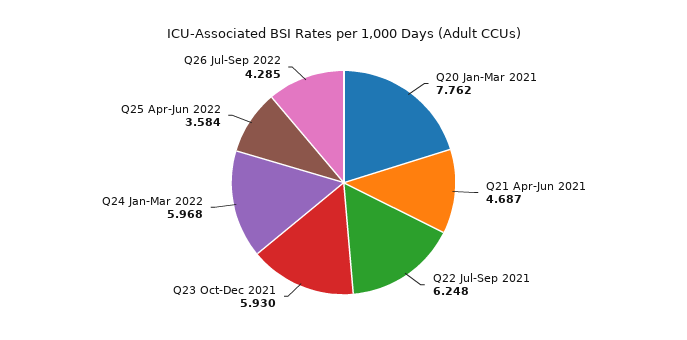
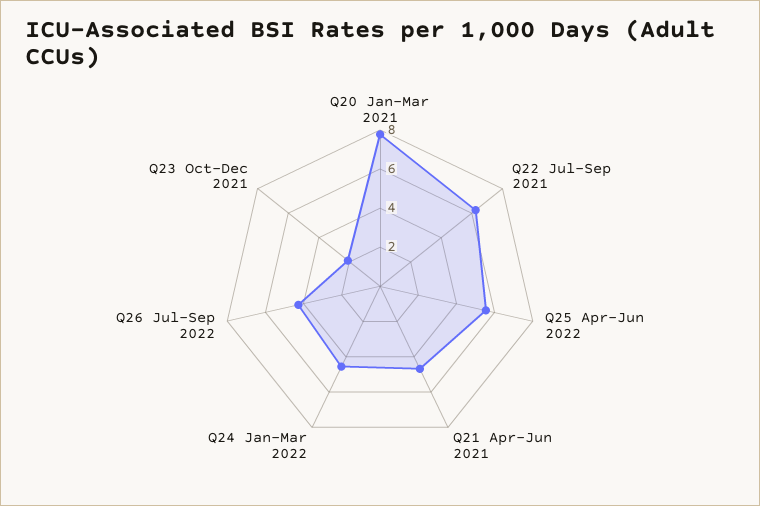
  {
    "Q20 Jan-Mar 2021": 7.762,
    "Q21 Apr-Jun 2021": 4.687,
    "Q22 Jul-Sep 2021": 6.248,
-   "Q23 Oct-Dec 2021": 5.93,
+   "Q23 Oct-Dec 2021": 2,
-   "Q24 Jan-Mar 2022": 5.968,
+   "Q24 Jan-Mar 2022": 4.5,
-   "Q25 Apr-Jun 2022": 3.584,
+   "Q25 Apr-Jun 2022": 5.5,
    "Q26 Jul-Sep 2022": 4.285
  }

